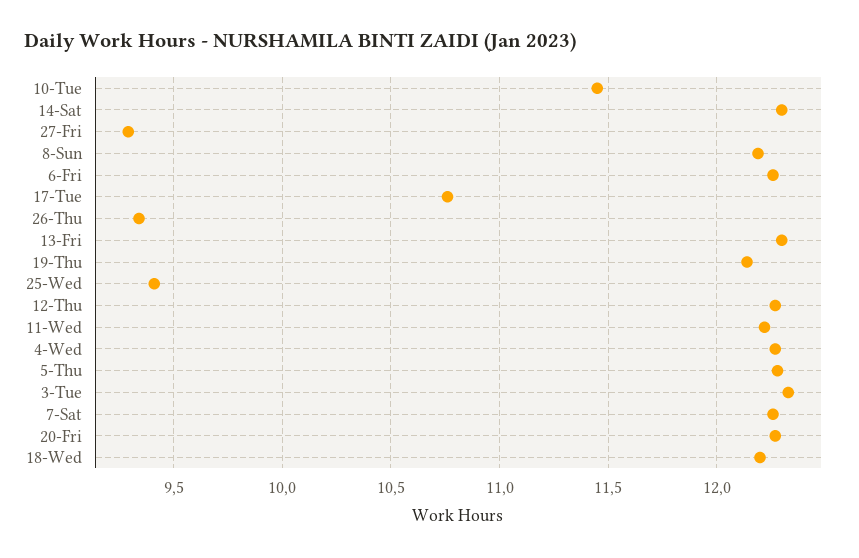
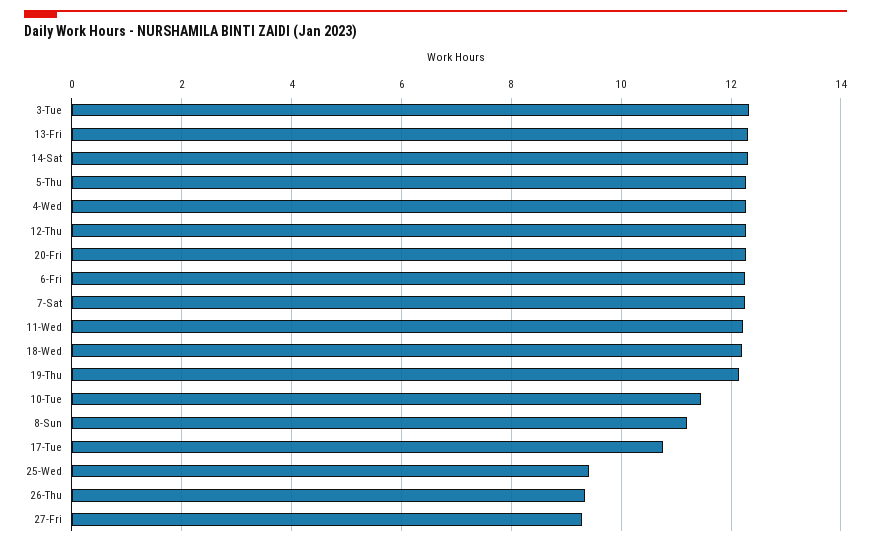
  {
    "10-Tue": 11.45,
    "14-Sat": 12.3,
    "27-Fri": 9.3,
-   "8-Sun": 12.2,
+   "8-Sun": 11.2,
    "6-Fri": 12.25,
    "17-Tue": 10.75,
    "26-Thu": 9.35,
    "13-Fri": 12.3,
    "19-Thu": 12.15,
    "25-Wed": 9.4,
    "12-Thu": 12.25,
    "11-Wed": 12.2,
    "4-Wed": 12.25,
    "5-Thu": 12.3,
    "3-Tue": 12.35,
    "7-Sat": 12.25,
    "20-Fri": 12.25,
    "18-Wed": 12.2
  }

